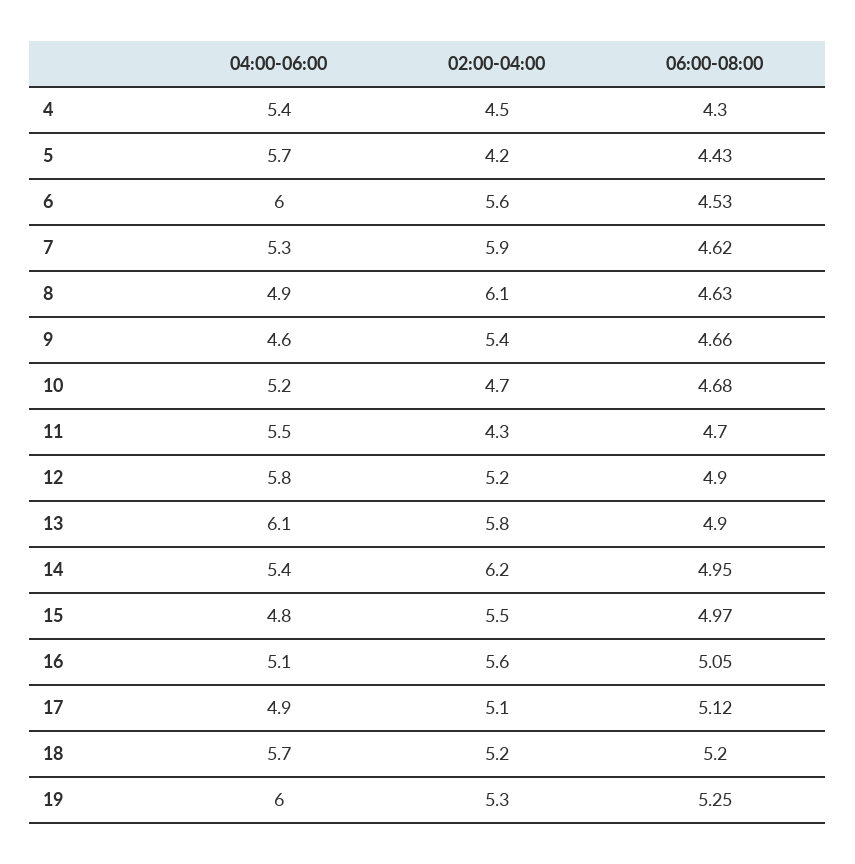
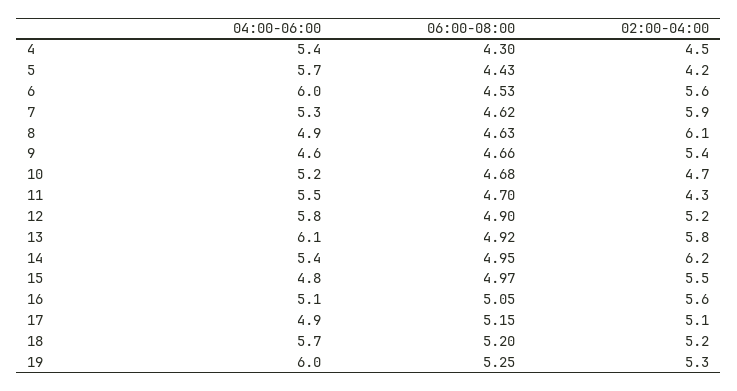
  {
    "04:00-06:00": {
      "4": 5.4,
      "5": 5.7,
      "6": 6,
      "7": 5.3,
      "8": 4.9,
      "9": 4.6,
      "10": 5.2,
      "11": 5.5,
      "12": 5.8,
      "13": 6.1,
      "14": 5.4,
      "15": 4.8,
      "16": 5.1,
      "17": 4.9,
      "18": 5.7,
      "19": 6
    },
    "02:00-04:00": {
      "4": 4.5,
      "5": 4.2,
      "6": 5.6,
      "7": 5.9,
      "8": 6.1,
      "9": 5.4,
      "10": 4.7,
      "11": 4.3,
      "12": 5.2,
      "13": 5.8,
      "14": 6.2,
      "15": 5.5,
      "16": 5.6,
      "17": 5.1,
      "18": 5.2,
      "19": 5.3
    },
    "06:00-08:00": {
      "4": 4.3,
      "5": 4.43,
      "6": 4.53,
      "7": 4.62,
      "8": 4.63,
      "9": 4.66,
      "10": 4.68,
      "11": 4.7,
      "12": 4.9,
-     "13": 4.9,
+     "13": 4.92,
      "14": 4.95,
      "15": 4.97,
      "16": 5.05,
-     "17": 5.12,
+     "17": 5.15,
      "18": 5.2,
      "19": 5.25
    }
  }

